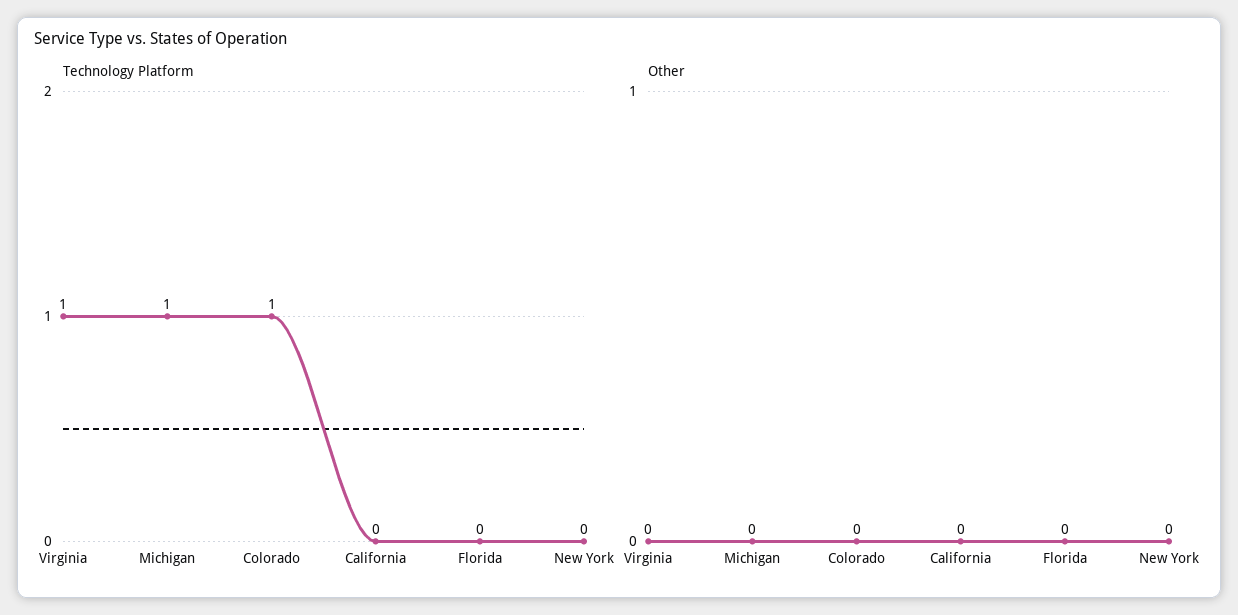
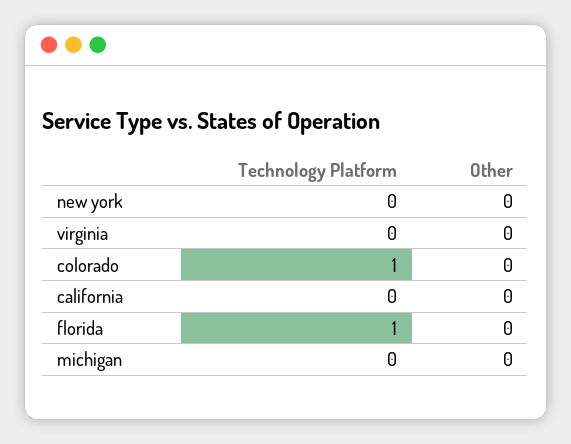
  {
    "Technology Platform": {
-     "Virginia": 1,
+     "Virginia": 0,
-     "Michigan": 1,
+     "Michigan": 0,
      "Colorado": 1,
      "California": 0,
-     "Florida": 0,
+     "Florida": 1,
      "New York": 0
    },
    "Other": {
      "Virginia": 0,
      "Michigan": 0,
      "Colorado": 0,
      "California": 0,
      "Florida": 0,
      "New York": 0
    }
  }

